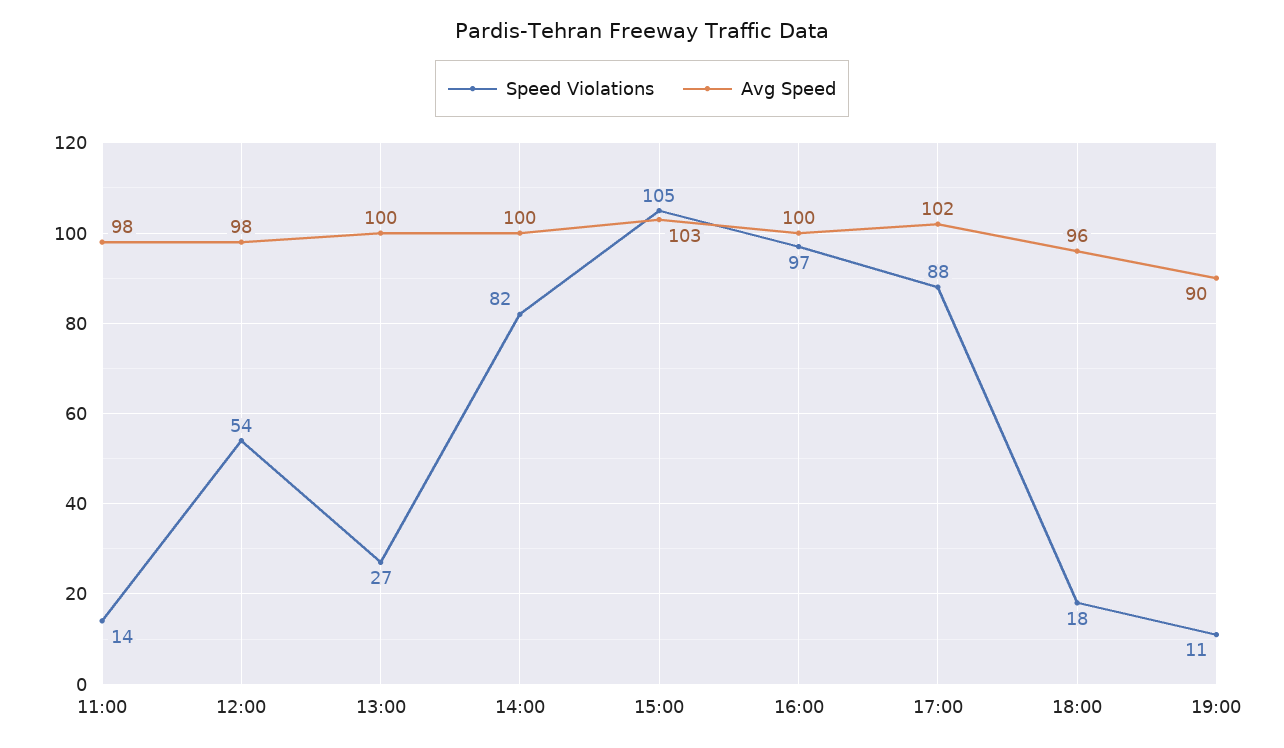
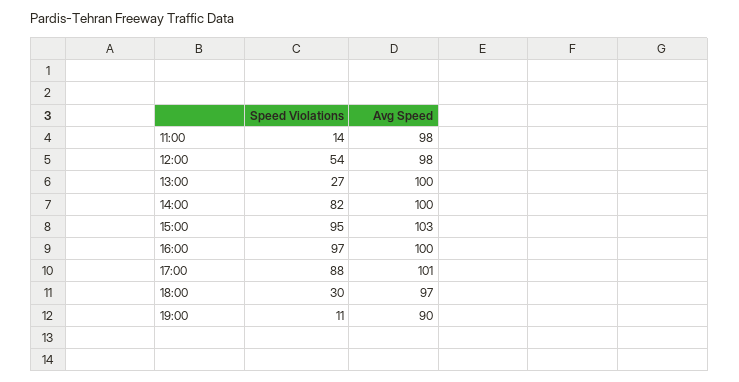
  {
    "Speed Violations": {
      "11:00": 14,
      "12:00": 54,
      "13:00": 27,
      "14:00": 82,
-     "15:00": 105,
+     "15:00": 95,
      "16:00": 97,
      "17:00": 88,
-     "18:00": 18,
+     "18:00": 30,
      "19:00": 11
    },
    "Avg Speed": {
      "11:00": 98,
      "12:00": 98,
      "13:00": 100,
      "14:00": 100,
      "15:00": 103,
      "16:00": 100,
-     "17:00": 102,
+     "17:00": 101,
-     "18:00": 96,
+     "18:00": 97,
      "19:00": 90
    }
  }

